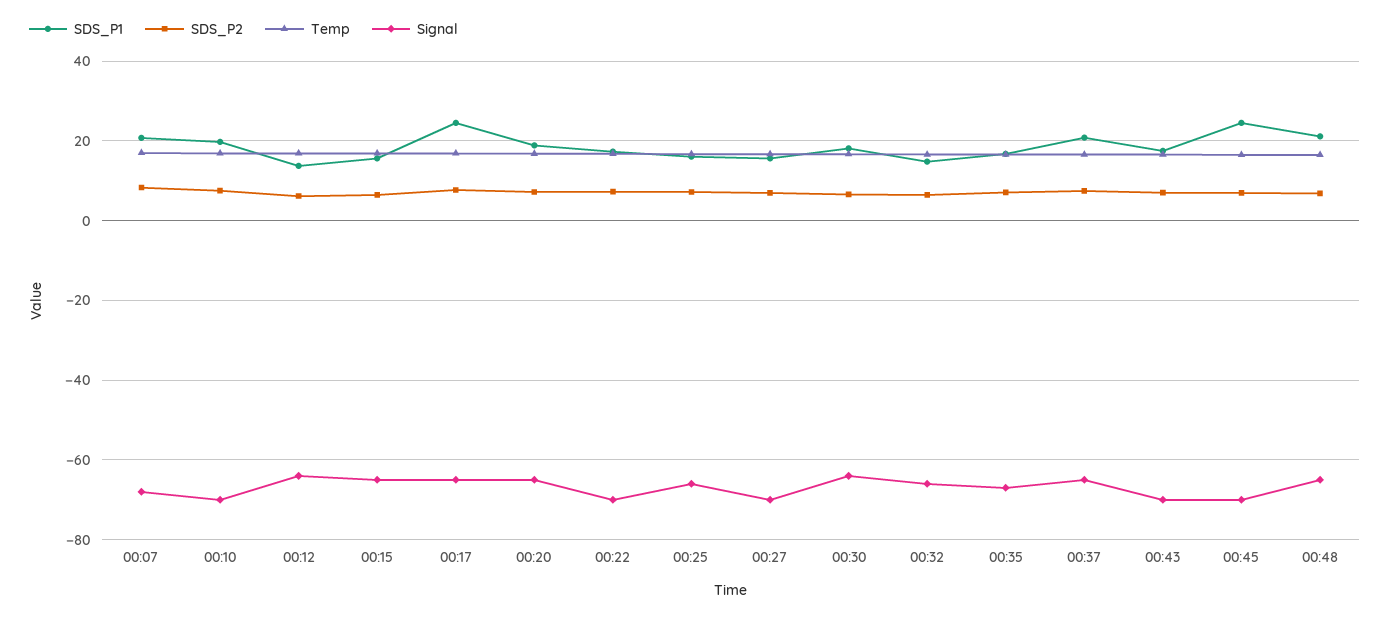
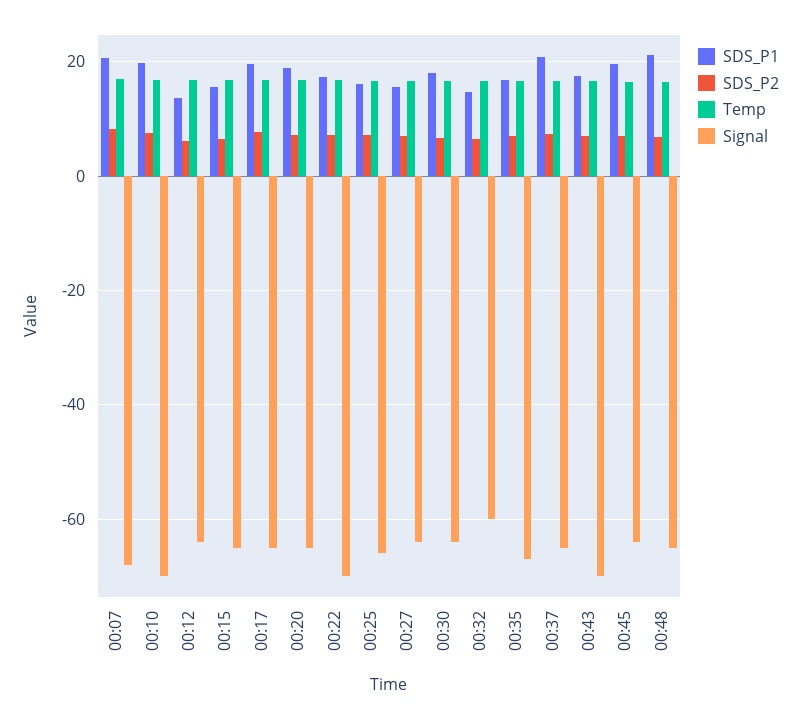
  {
    "SDS_P1": {
      "00:07": 20,
      "00:10": 20,
      "00:12": 14,
      "00:15": 16,
-     "00:17": 24,
+     "00:17": 20,
      "00:20": 18,
      "00:22": 18,
      "00:25": 16,
      "00:27": 16,
      "00:30": 18,
      "00:32": 14,
      "00:35": 16,
      "00:37": 20,
      "00:43": 18,
-     "00:45": 24,
+     "00:45": 20,
      "00:48": 22
    },
    "SDS_P2": {
      "00:07": 8,
      "00:10": 8,
      "00:12": 6,
      "00:15": 6,
      "00:17": 8,
      "00:20": 8,
      "00:22": 8,
      "00:25": 8,
      "00:27": 6,
      "00:30": 6,
      "00:32": 6,
      "00:35": 8,
      "00:37": 8,
      "00:43": 8,
      "00:45": 6,
      "00:48": 6
    },
    "Temp": {
      "00:07": 18,
      "00:10": 16,
      "00:12": 16,
      "00:15": 16,
      "00:17": 16,
      "00:20": 16,
      "00:22": 16,
      "00:25": 16,
      "00:27": 16,
      "00:30": 16,
      "00:32": 16,
      "00:35": 16,
      "00:37": 16,
      "00:43": 16,
      "00:45": 16,
      "00:48": 16
    },
    "Signal": {
      "00:07": -68,
      "00:10": -70,
      "00:12": -64,
      "00:15": -66,
      "00:17": -66,
      "00:20": -66,
      "00:22": -70,
      "00:25": -66,
-     "00:27": -70,
+     "00:27": -64,
      "00:30": -64,
-     "00:32": -66,
+     "00:32": -60,
      "00:35": -68,
      "00:37": -66,
      "00:43": -70,
-     "00:45": -70,
+     "00:45": -64,
      "00:48": -66
    }
  }

